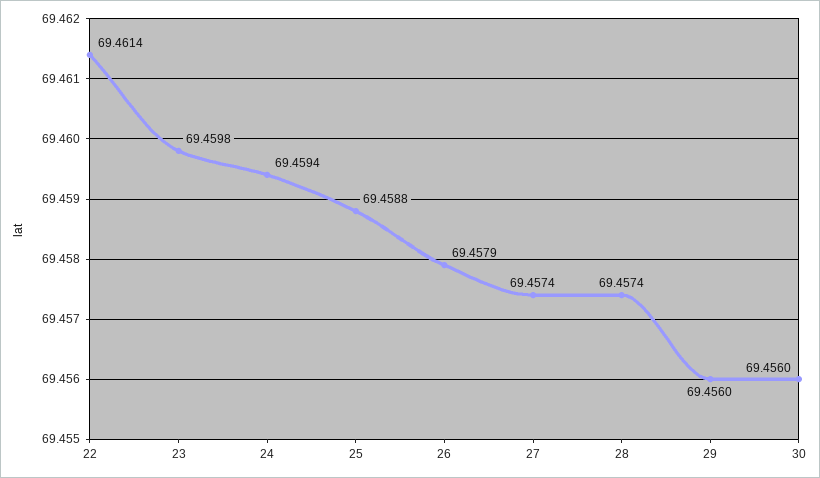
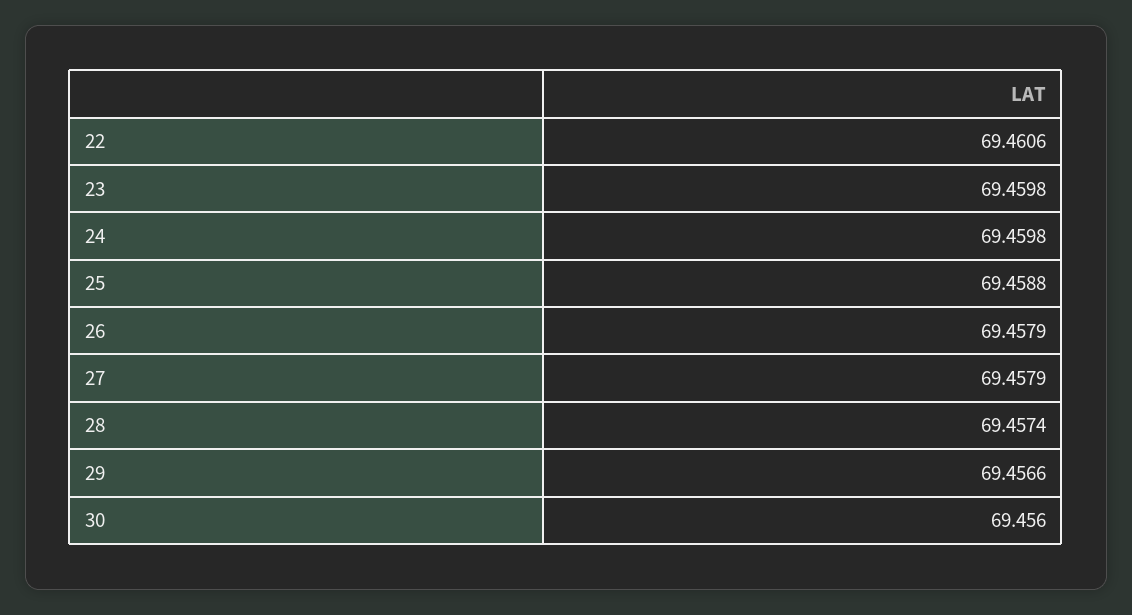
  {
-   "22": 69.4614,
+   "22": 69.4606,
    "23": 69.4598,
-   "24": 69.4594,
+   "24": 69.4598,
    "25": 69.4588,
    "26": 69.4579,
-   "27": 69.4574,
+   "27": 69.4579,
    "28": 69.4574,
-   "29": 69.456,
+   "29": 69.4566,
    "30": 69.456
  }

